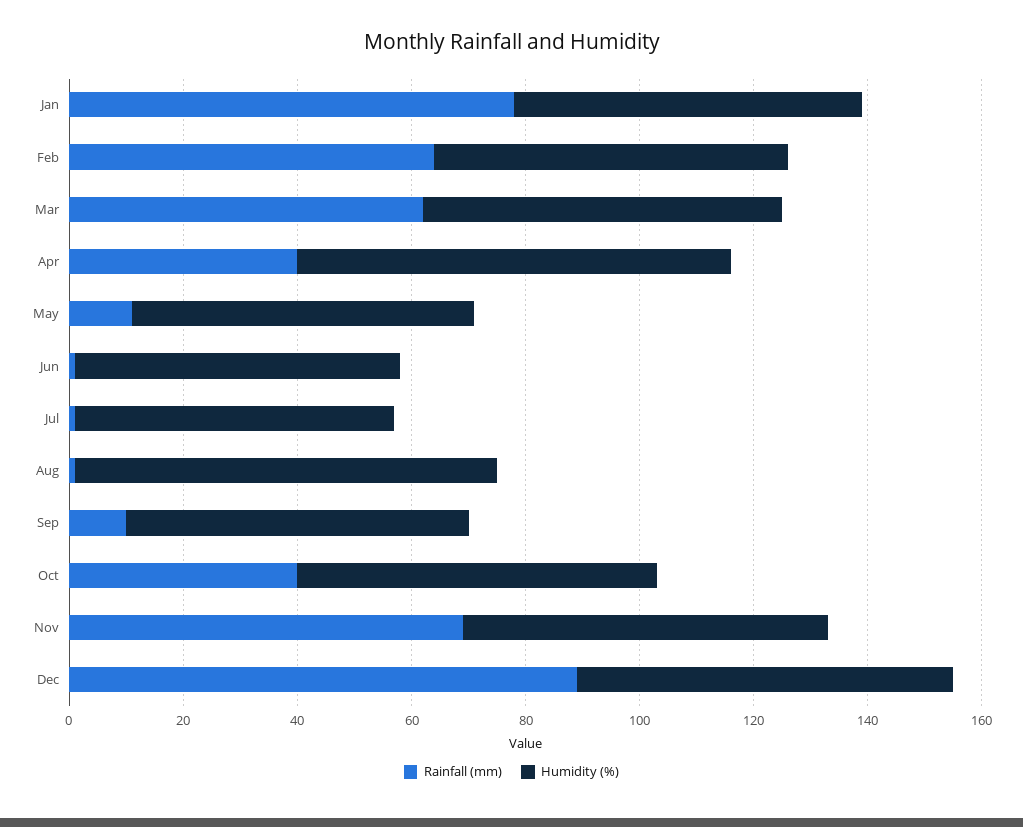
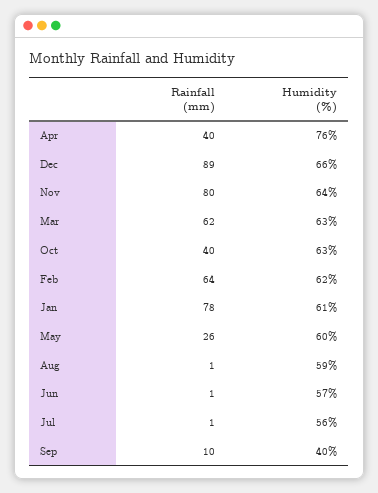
  {
    "Rainfall (mm)": {
      "Jan": 78,
      "Feb": 64,
      "Mar": 62,
      "Apr": 40,
-     "May": 10,
+     "May": 26,
      "Jun": 1,
      "Jul": 1,
      "Aug": 1,
      "Sep": 10,
      "Oct": 40,
-     "Nov": 70,
+     "Nov": 80,
      "Dec": 89
    },
    "Humidity (%)": {
      "Jan": 61,
      "Feb": 62,
      "Mar": 63,
      "Apr": 76,
      "May": 60,
      "Jun": 57,
      "Jul": 56,
-     "Aug": 75,
+     "Aug": 59,
-     "Sep": 60,
+     "Sep": 40,
      "Oct": 63,
      "Nov": 64,
      "Dec": 66
    }
  }

